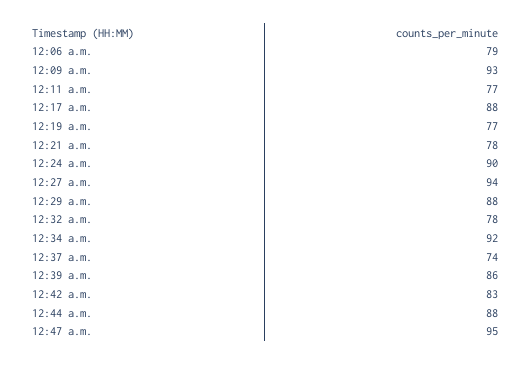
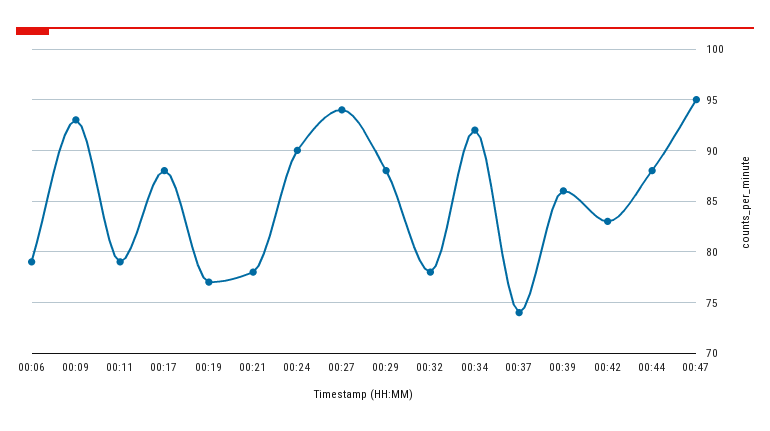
  {
    "12:06 a.m.": 79,
    "12:09 a.m.": 93,
-   "12:11 a.m.": 77,
+   "12:11 a.m.": 79,
    "12:17 a.m.": 88,
    "12:19 a.m.": 77,
    "12:21 a.m.": 78,
    "12:24 a.m.": 90,
    "12:27 a.m.": 94,
    "12:29 a.m.": 88,
    "12:32 a.m.": 78,
    "12:34 a.m.": 92,
    "12:37 a.m.": 74,
    "12:39 a.m.": 86,
    "12:42 a.m.": 83,
    "12:44 a.m.": 88,
    "12:47 a.m.": 95
  }

